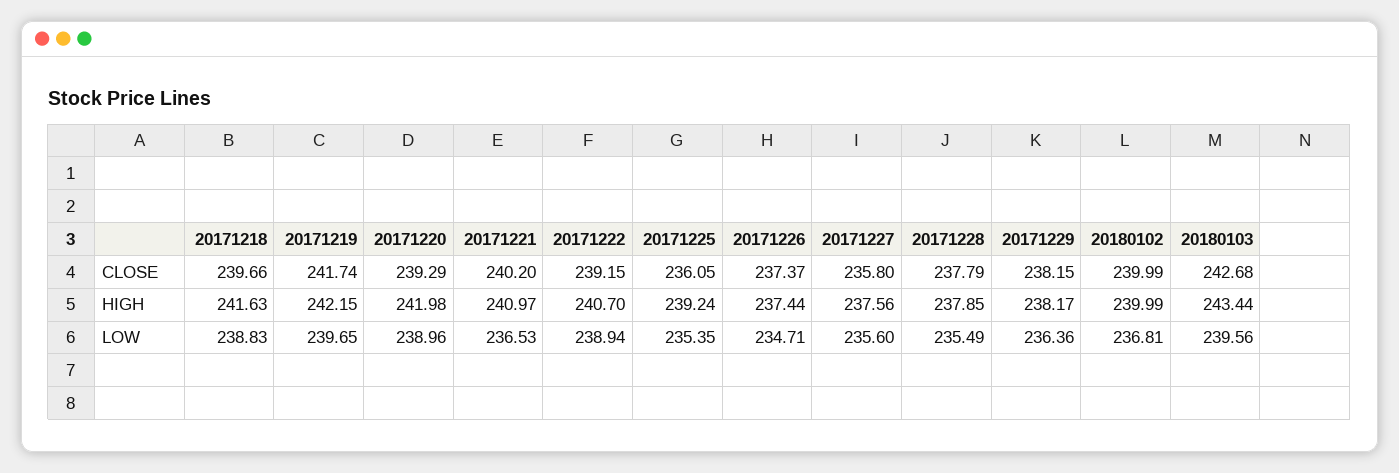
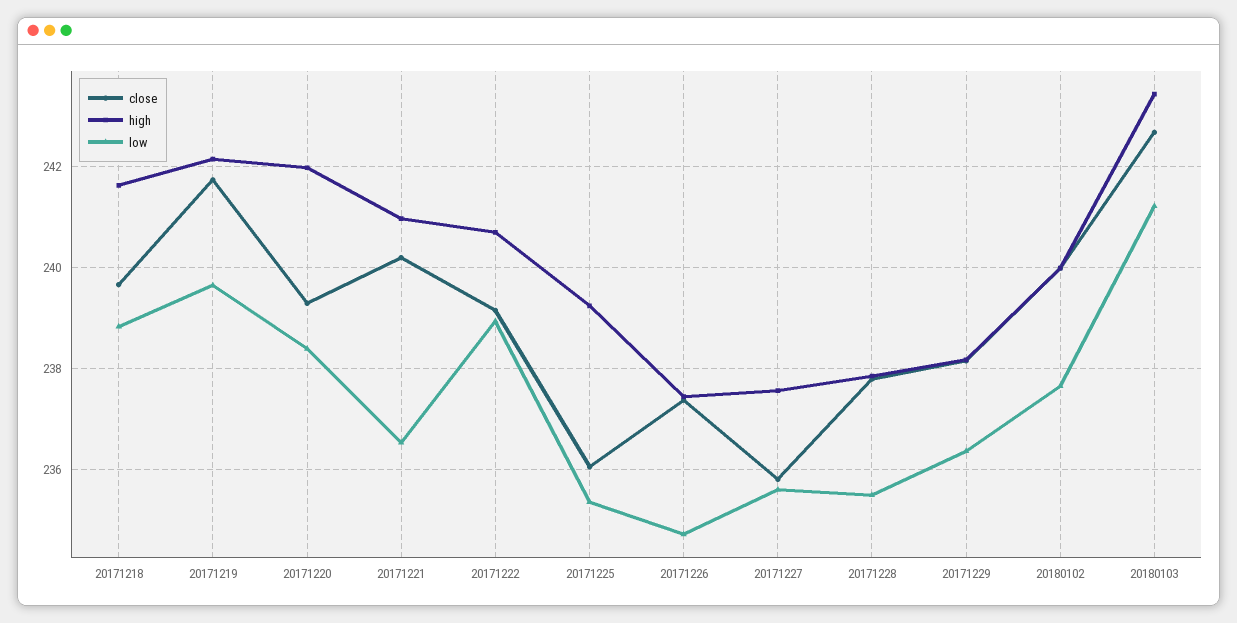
  {
    "CLOSE": {
      "20171218": 239.66,
      "20171219": 241.74,
      "20171220": 239.29,
      "20171221": 240.2,
      "20171222": 239.15,
      "20171225": 236.05,
      "20171226": 237.37,
      "20171227": 235.8,
      "20171228": 237.79,
      "20171229": 238.15,
      "20180102": 239.99,
      "20180103": 242.68
    },
    "HIGH": {
      "20171218": 241.63,
      "20171219": 242.15,
      "20171220": 241.98,
      "20171221": 240.97,
      "20171222": 240.7,
      "20171225": 239.24,
      "20171226": 237.44,
      "20171227": 237.56,
      "20171228": 237.85,
      "20171229": 238.17,
      "20180102": 239.99,
      "20180103": 243.44
    },
    "LOW": {
      "20171218": 238.83,
      "20171219": 239.65,
-     "20171220": 238.96,
+     "20171220": 238.4,
      "20171221": 236.53,
      "20171222": 238.94,
      "20171225": 235.35,
      "20171226": 234.71,
      "20171227": 235.6,
      "20171228": 235.49,
      "20171229": 236.36,
-     "20180102": 236.81,
+     "20180102": 237.6,
-     "20180103": 239.56
+     "20180103": 241.2
    }
  }

